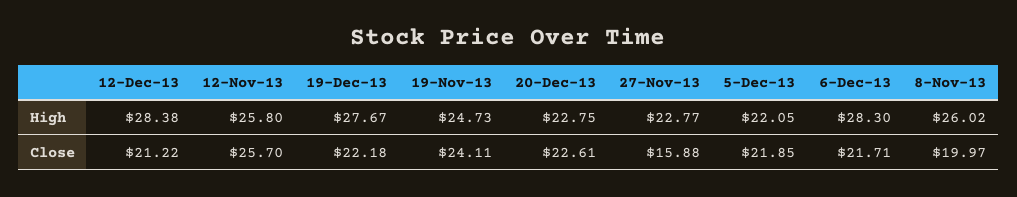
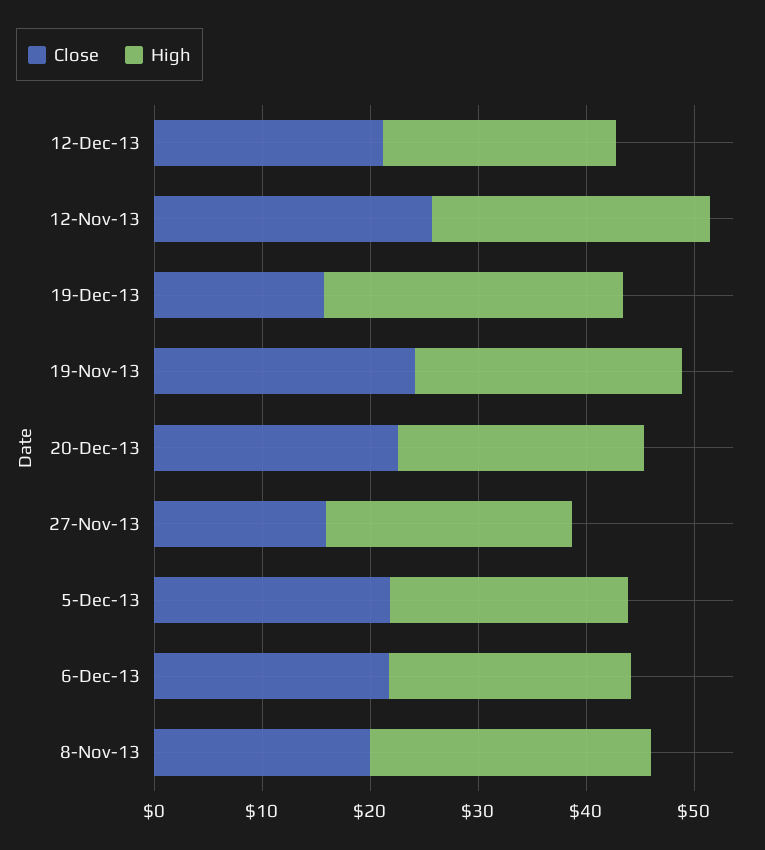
  {
    "High": {
-     "12-Dec-13": 28.38,
+     "12-Dec-13": 22,
      "12-Nov-13": 25.8,
      "19-Dec-13": 27.67,
      "19-Nov-13": 24.73,
      "20-Dec-13": 22.75,
      "27-Nov-13": 22.77,
      "5-Dec-13": 22.05,
-     "6-Dec-13": 28.3,
+     "6-Dec-13": 22,
      "8-Nov-13": 26.02
    },
    "Close": {
      "12-Dec-13": 21.22,
      "12-Nov-13": 25.7,
-     "19-Dec-13": 22.18,
+     "19-Dec-13": 16,
      "19-Nov-13": 24.11,
      "20-Dec-13": 22.61,
      "27-Nov-13": 15.88,
      "5-Dec-13": 21.85,
      "6-Dec-13": 21.71,
      "8-Nov-13": 19.97
    }
  }

